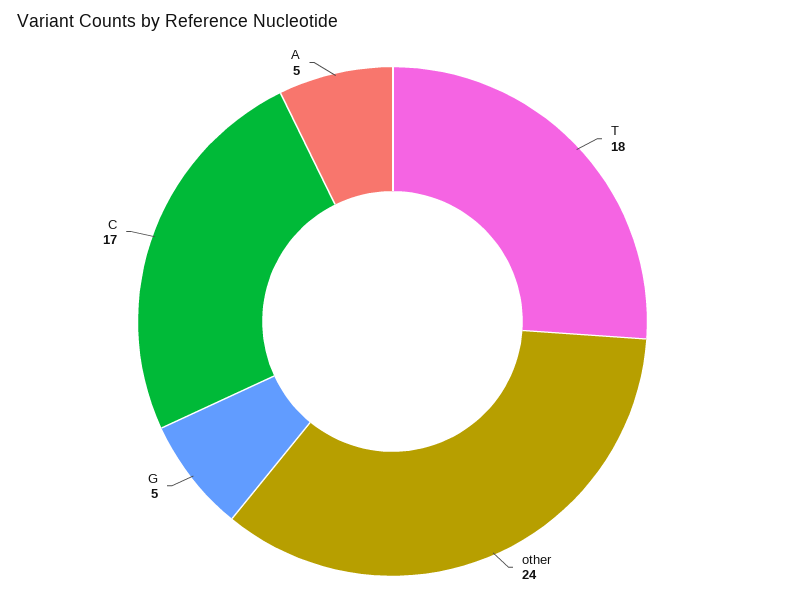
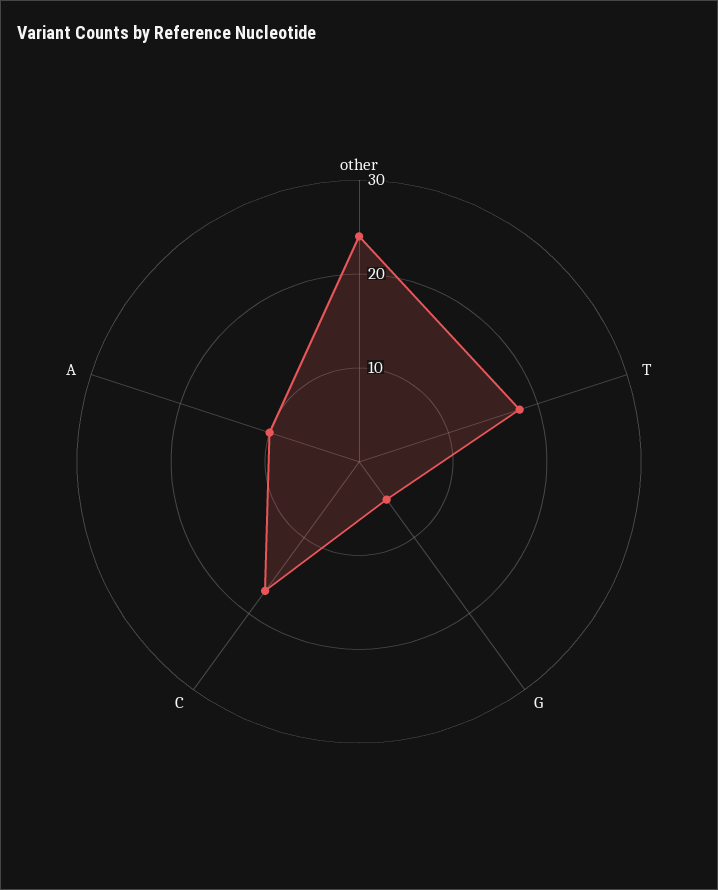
  {
    "T": 18,
    "other": 24,
    "G": 5,
    "C": 17,
-   "A": 5
+   "A": 10
  }

